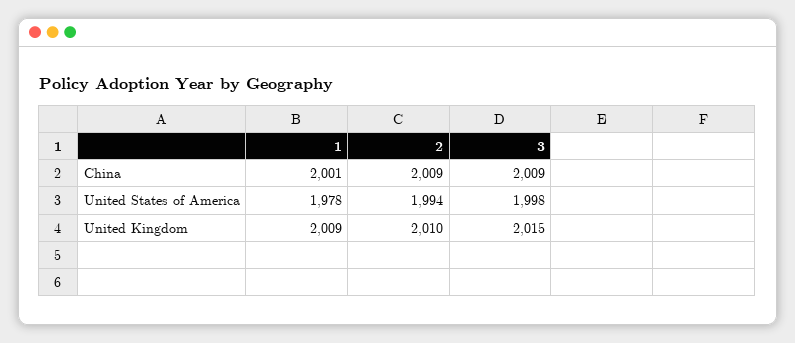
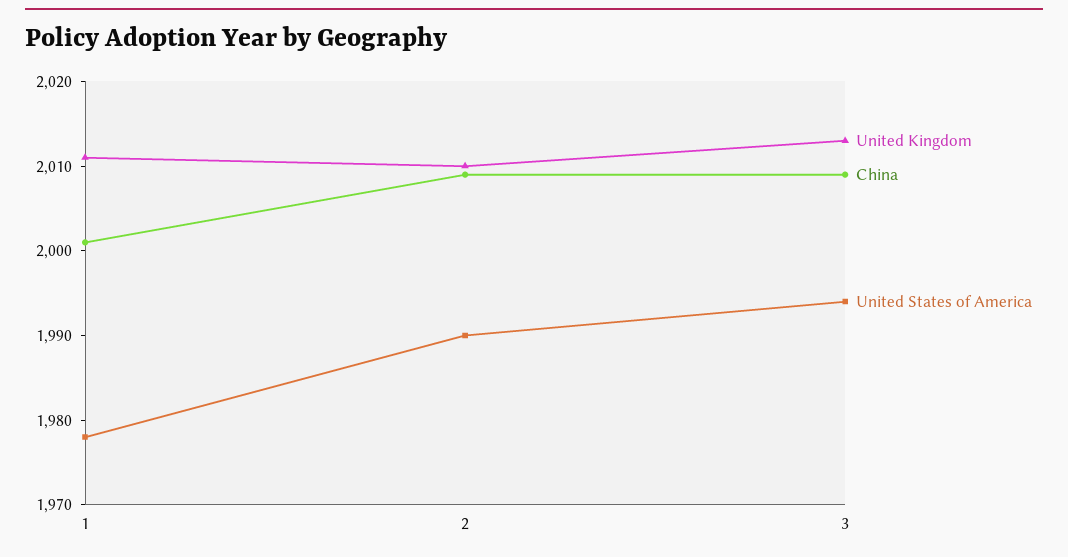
  {
    "China": {
      "1": 2001,
      "2": 2009,
      "3": 2009
    },
    "United States of America": {
      "1": 1978,
-     "2": 1994,
+     "2": 1990,
-     "3": 1998
+     "3": 1994
    },
    "United Kingdom": {
-     "1": 2009,
+     "1": 2011,
      "2": 2010,
-     "3": 2015
+     "3": 2013
    }
  }

